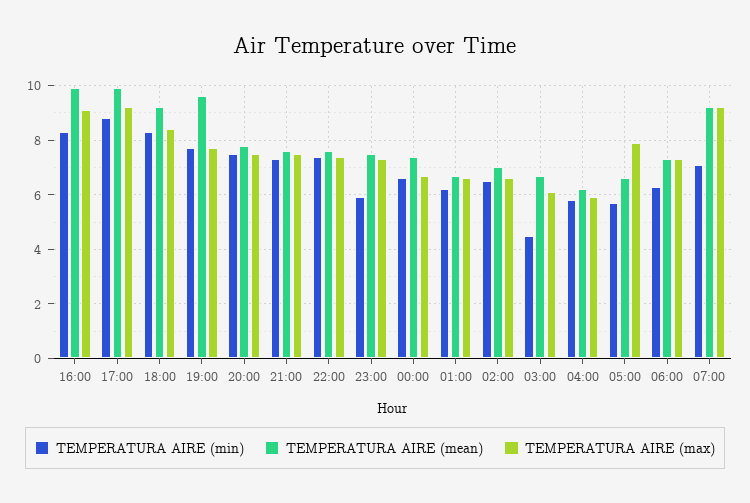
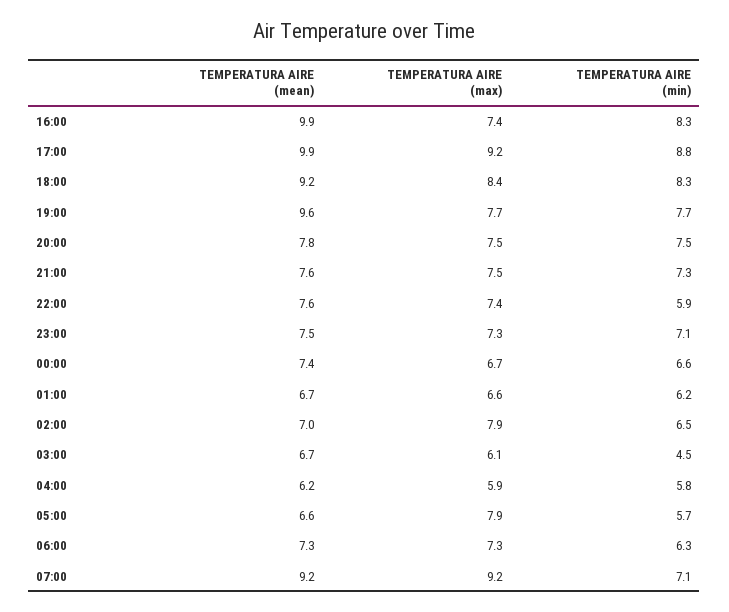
  {
    "TEMPERATURA AIRE (min)": {
      "16:00": 8.3,
      "17:00": 8.8,
      "18:00": 8.3,
      "19:00": 7.7,
      "20:00": 7.5,
      "21:00": 7.3,
-     "22:00": 7.5,
+     "22:00": 5.9,
-     "23:00": 6,
+     "23:00": 7.1,
      "00:00": 6.6,
      "01:00": 6.2,
      "02:00": 6.5,
      "03:00": 4.5,
      "04:00": 5.8,
      "05:00": 5.7,
      "06:00": 6.3,
      "07:00": 7.1
    },
    "TEMPERATURA AIRE (mean)": {
      "16:00": 9.9,
      "17:00": 9.9,
      "18:00": 9.2,
      "19:00": 9.6,
      "20:00": 7.8,
      "21:00": 7.6,
      "22:00": 7.6,
      "23:00": 7.5,
      "00:00": 7.4,
      "01:00": 6.7,
      "02:00": 7,
      "03:00": 6.7,
      "04:00": 6.2,
      "05:00": 6.6,
      "06:00": 7.3,
      "07:00": 9.2
    },
    "TEMPERATURA AIRE (max)": {
-     "16:00": 9,
+     "16:00": 7.4,
      "17:00": 9.2,
      "18:00": 8.4,
      "19:00": 7.7,
      "20:00": 7.5,
      "21:00": 7.5,
      "22:00": 7.4,
      "23:00": 7.3,
      "00:00": 6.7,
      "01:00": 6.6,
-     "02:00": 6.5,
+     "02:00": 7.9,
      "03:00": 6.1,
      "04:00": 5.9,
      "05:00": 7.9,
      "06:00": 7.3,
      "07:00": 9.2
    }
  }

